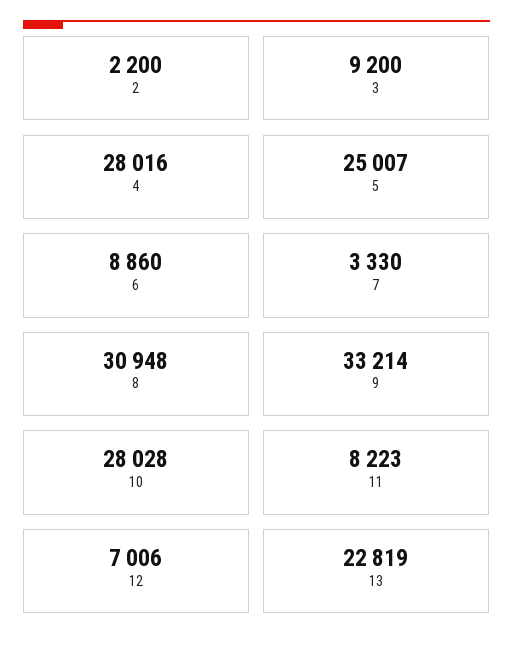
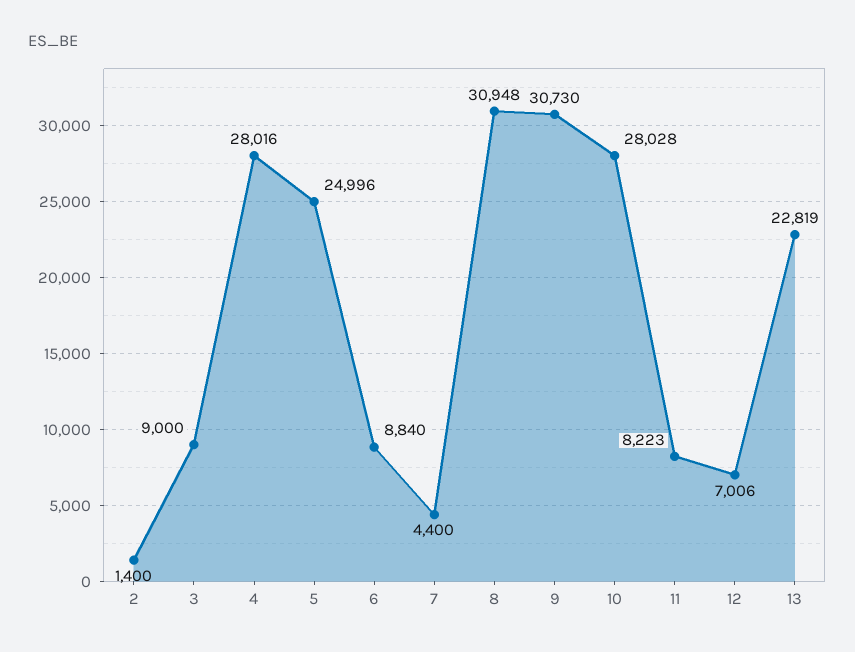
  {
-   "2": 2200,
+   "2": 1400,
-   "3": 9200,
+   "3": 9000,
    "4": 28016,
-   "5": 25007,
+   "5": 24996,
-   "6": 8860,
+   "6": 8840,
-   "7": 3330,
+   "7": 4400,
    "8": 30948,
-   "9": 33214,
+   "9": 30730,
    "10": 28028,
    "11": 8223,
    "12": 7006,
    "13": 22819
  }

